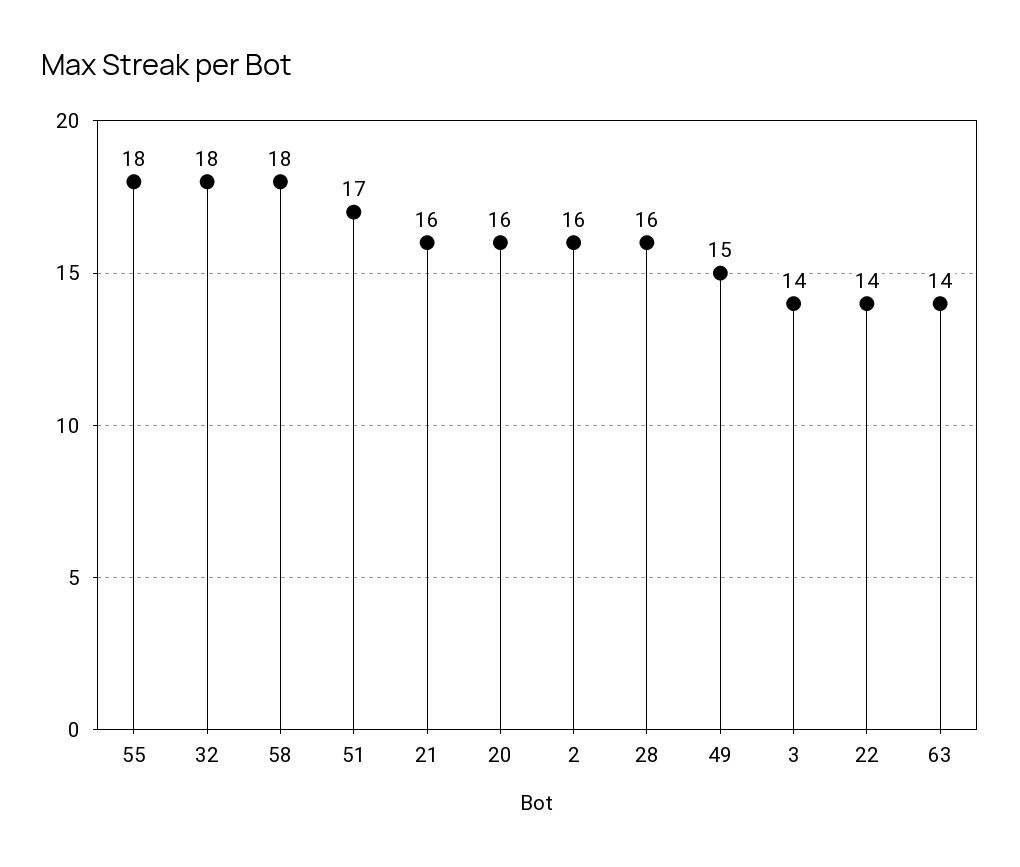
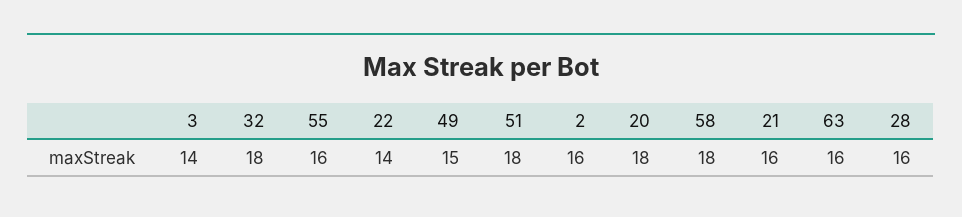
  {
-   "55": 18,
+   "55": 16,
    "32": 18,
    "58": 18,
-   "51": 17,
+   "51": 18,
    "21": 16,
-   "20": 16,
+   "20": 18,
    "2": 16,
    "28": 16,
    "49": 15,
    "3": 14,
    "22": 14,
-   "63": 14
+   "63": 16
  }

